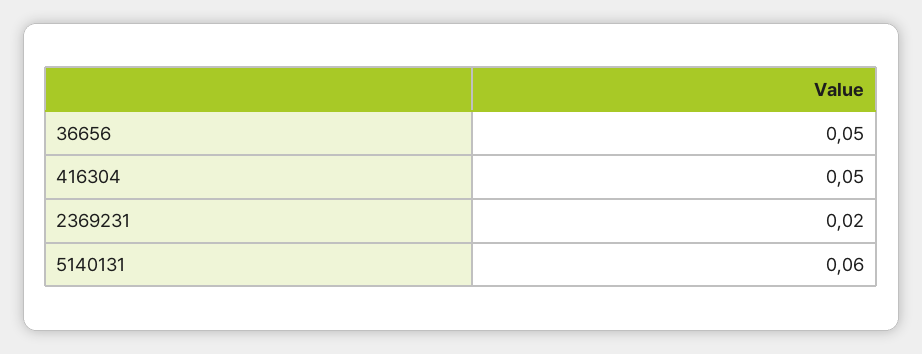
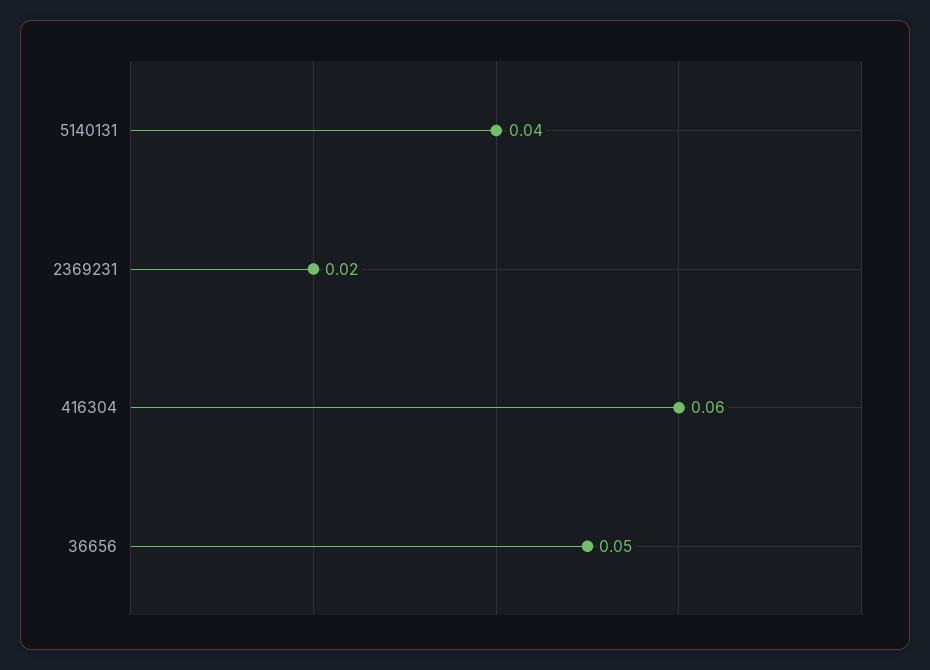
  {
    "36656": 0.05,
-   "416304": 0.05,
+   "416304": 0.06,
    "2369231": 0.02,
-   "5140131": 0.06
+   "5140131": 0.04
  }

